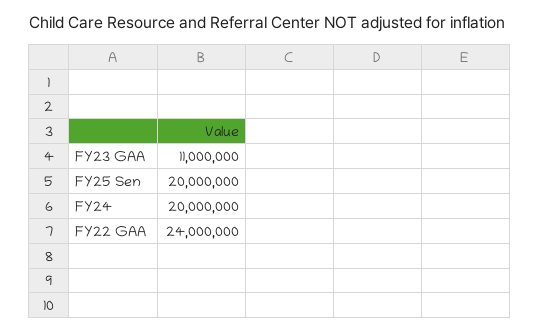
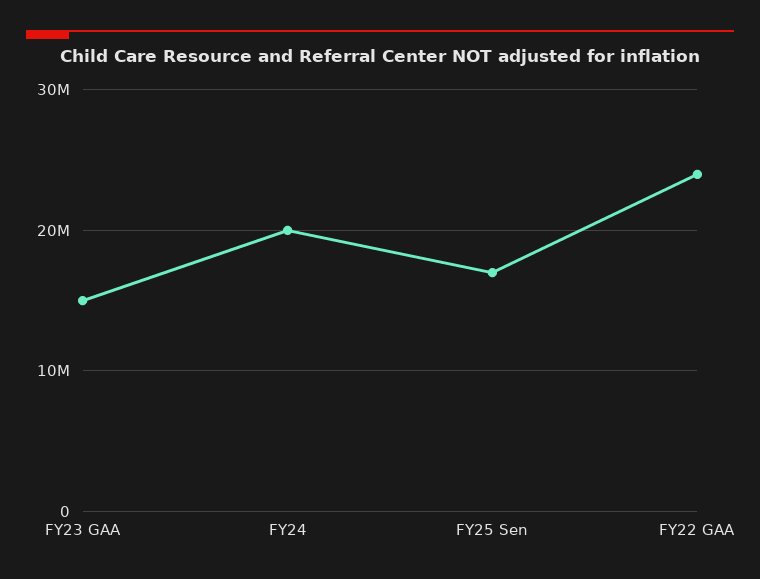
  {
-   "FY23 GAA": 11000000,
+   "FY23 GAA": 15000000,
-   "FY25 Sen": 20000000,
+   "FY25 Sen": 17000000,
    "FY24": 20000000,
    "FY22 GAA": 24000000
  }

